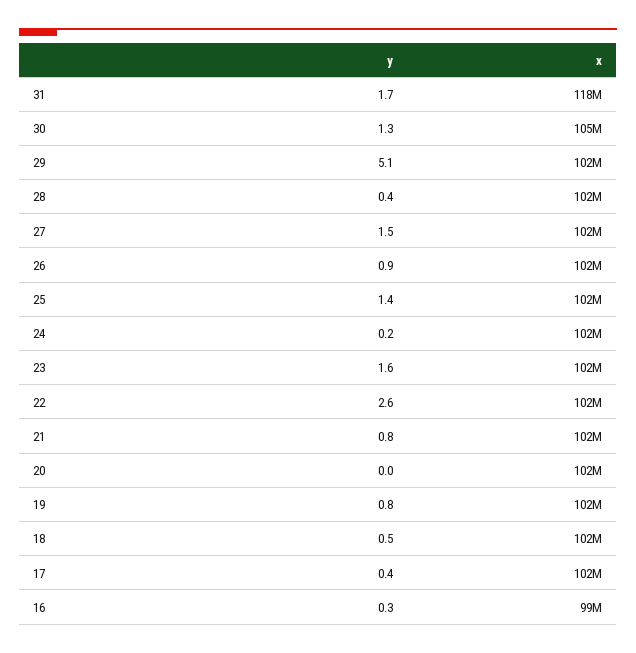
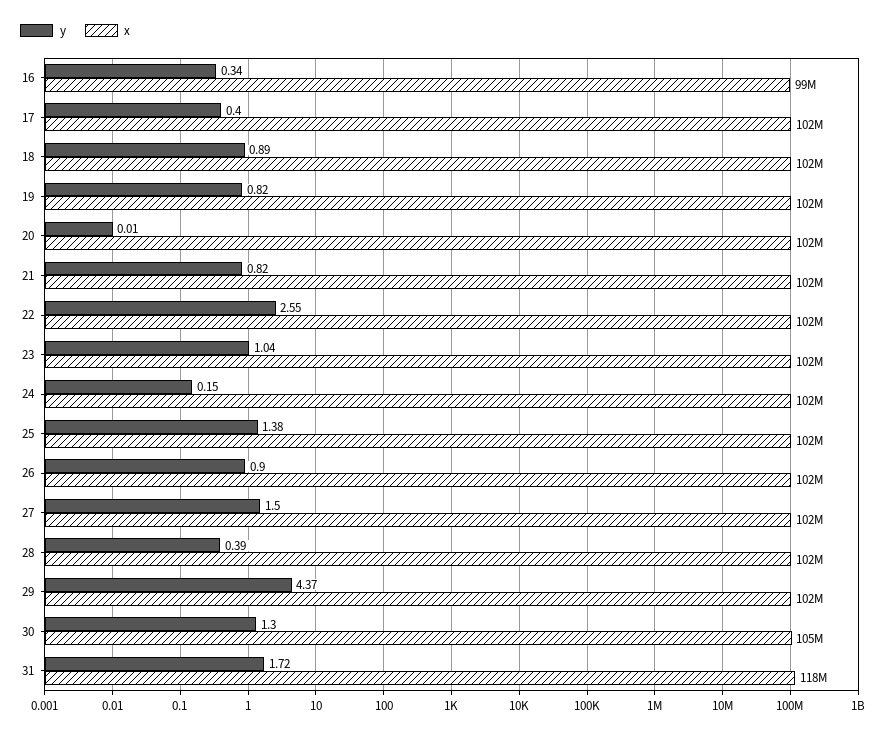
  {
    "y": {
      "31": 1.72,
      "30": 1.3,
-     "29": 5.1,
+     "29": 4.37,
      "28": 0.39,
      "27": 1.5,
      "26": 0.9,
      "25": 1.38,
      "24": 0.15,
-     "23": 1.6,
+     "23": 1.04,
      "22": 2.55,
      "21": 0.82,
      "20": 0.01,
      "19": 0.82,
-     "18": 0.5,
+     "18": 0.89,
      "17": 0.4,
      "16": 0.34
    },
    "x": {
      "31": 118000000,
      "30": 105000000,
      "29": 102000000,
      "28": 102000000,
      "27": 102000000,
      "26": 102000000,
      "25": 102000000,
      "24": 102000000,
      "23": 102000000,
      "22": 102000000,
      "21": 102000000,
      "20": 102000000,
      "19": 102000000,
      "18": 102000000,
      "17": 102000000,
      "16": 99000000
    }
  }

